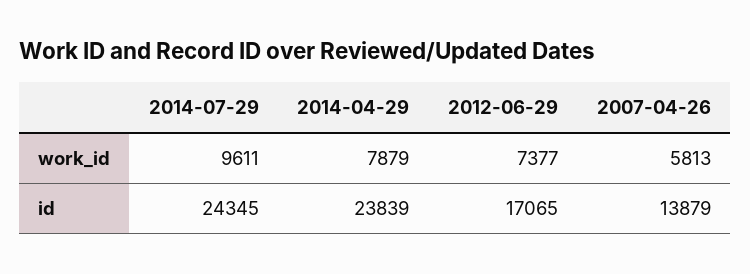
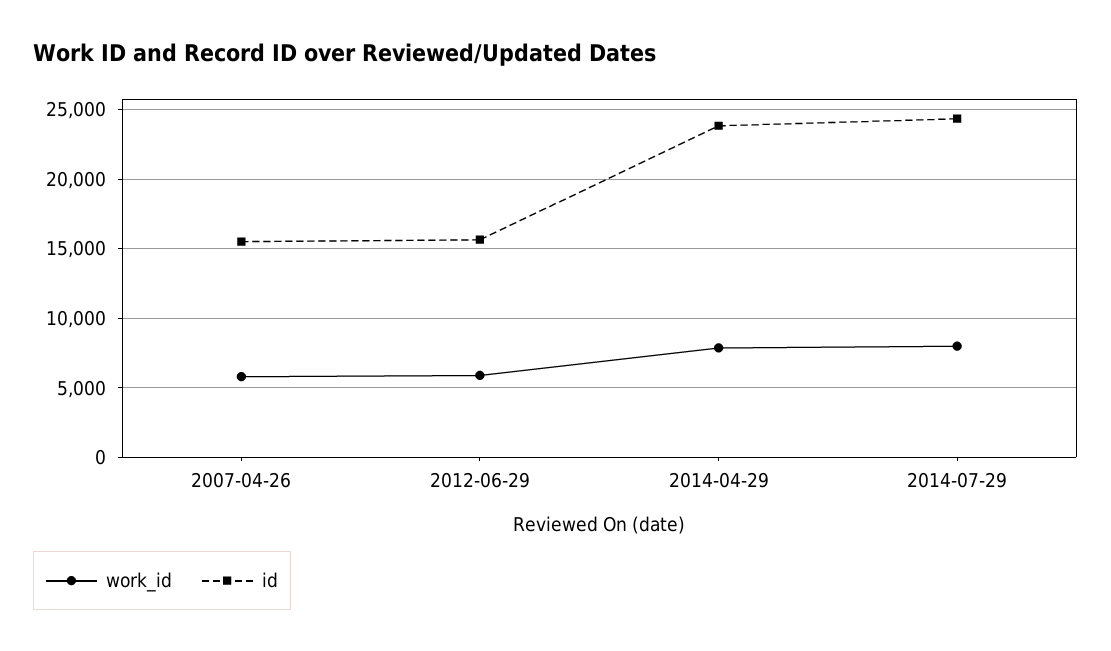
  {
    "work_id": {
-     "2014-07-29": 9611,
+     "2014-07-29": 8000,
      "2014-04-29": 7879,
-     "2012-06-29": 7377,
+     "2012-06-29": 6000,
      "2007-04-26": 5813
    },
    "id": {
      "2014-07-29": 24345,
      "2014-04-29": 23839,
-     "2012-06-29": 17065,
+     "2012-06-29": 15500,
-     "2007-04-26": 13879
+     "2007-04-26": 15500
    }
  }

